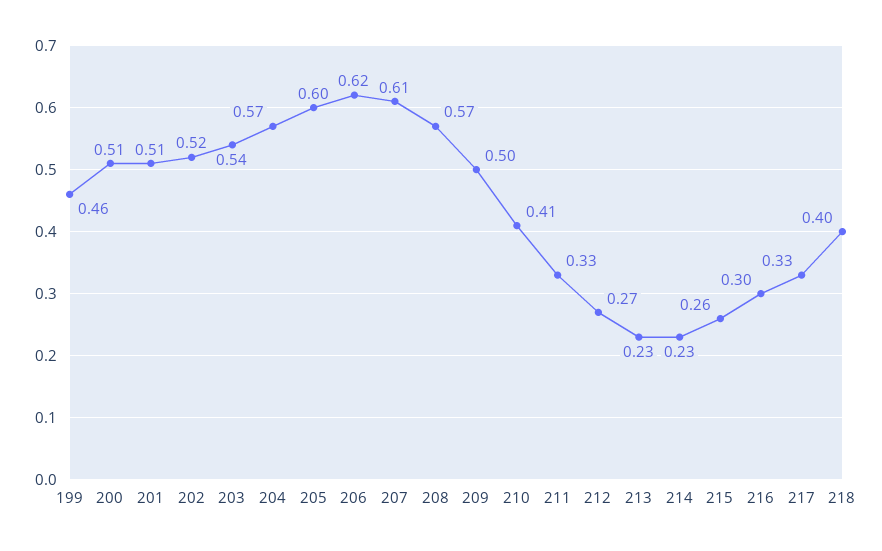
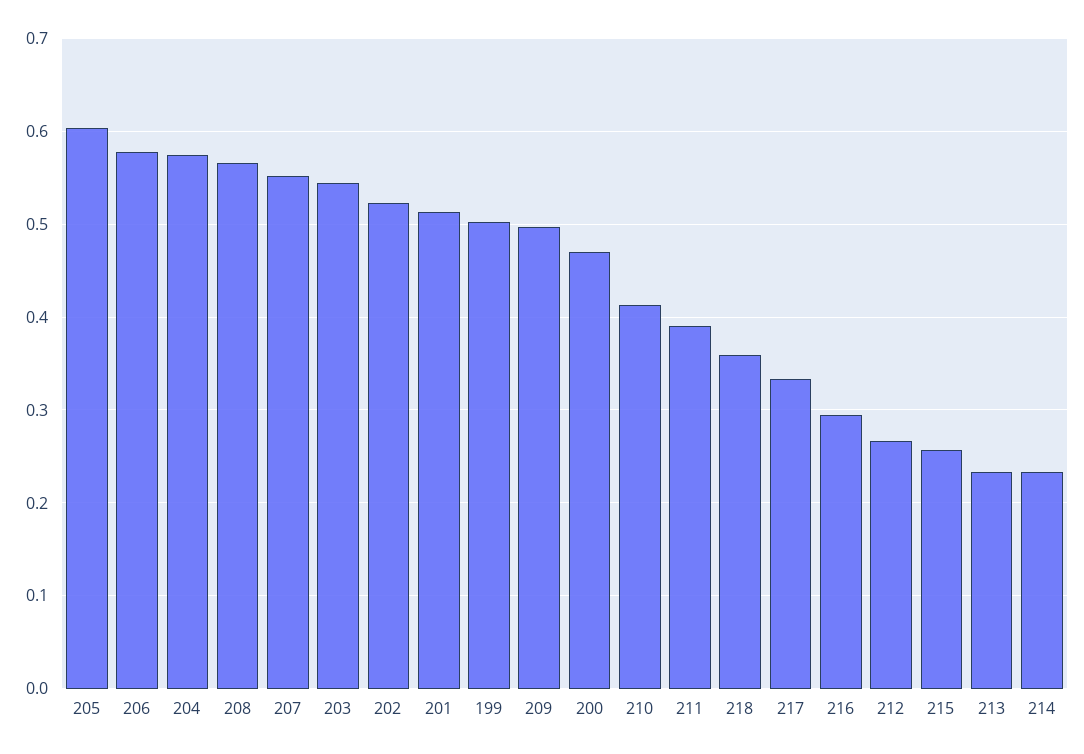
  {
-   "199": 0.46,
+   "199": 0.5,
-   "200": 0.51,
+   "200": 0.47,
    "201": 0.51,
    "202": 0.52,
    "203": 0.54,
    "204": 0.57,
    "205": 0.6,
-   "206": 0.62,
+   "206": 0.58,
-   "207": 0.61,
+   "207": 0.55,
    "208": 0.57,
    "209": 0.5,
    "210": 0.41,
-   "211": 0.33,
+   "211": 0.39,
    "212": 0.27,
    "213": 0.23,
    "214": 0.23,
    "215": 0.26,
    "216": 0.3,
    "217": 0.33,
-   "218": 0.4
+   "218": 0.36
  }

